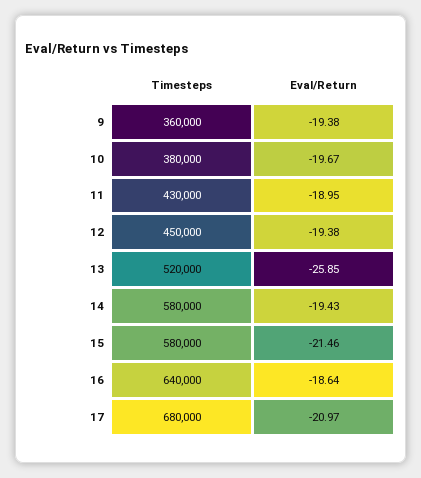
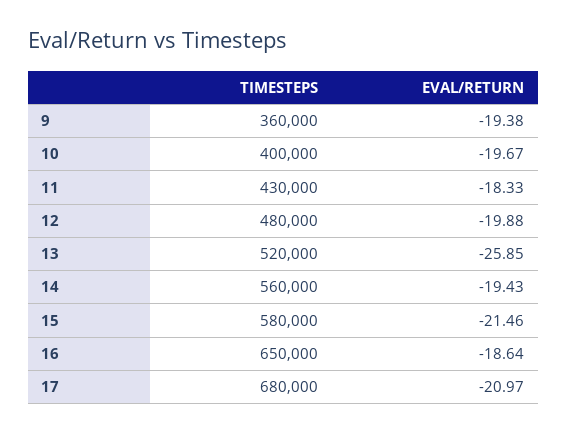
  {
    "Timesteps": {
      "9": 360000,
-     "10": 380000,
+     "10": 400000,
      "11": 430000,
-     "12": 450000,
+     "12": 480000,
      "13": 520000,
-     "14": 580000,
+     "14": 560000,
      "15": 580000,
-     "16": 640000,
+     "16": 650000,
      "17": 680000
    },
    "Eval/Return": {
      "9": -19.38,
      "10": -19.67,
-     "11": -18.95,
+     "11": -18.33,
-     "12": -19.38,
+     "12": -19.88,
      "13": -25.85,
      "14": -19.43,
      "15": -21.46,
      "16": -18.64,
      "17": -20.97
    }
  }

